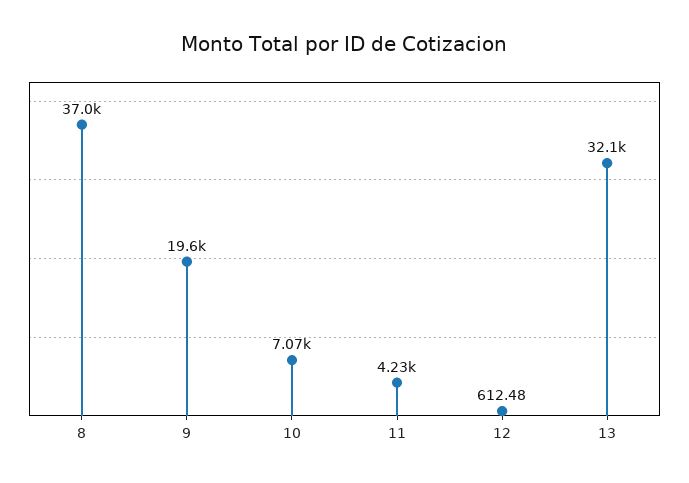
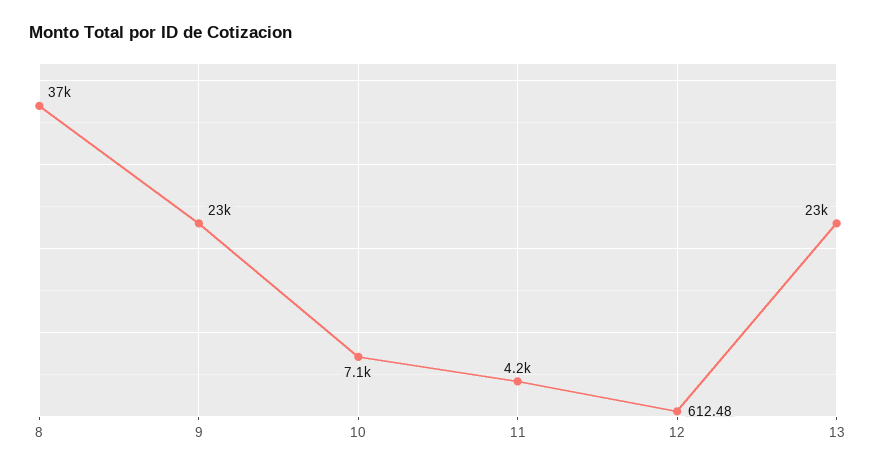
  {
    "8": 37000,
-   "9": 19600,
+   "9": 23000,
    "10": 7070,
    "11": 4230,
    "12": 612.48,
-   "13": 32100
+   "13": 23000
  }

